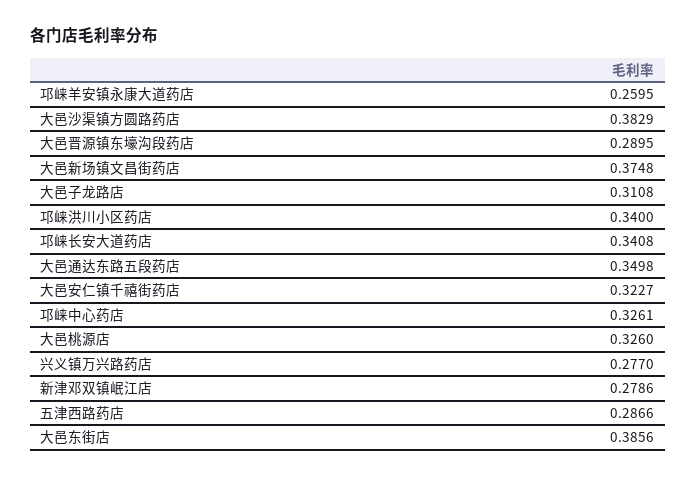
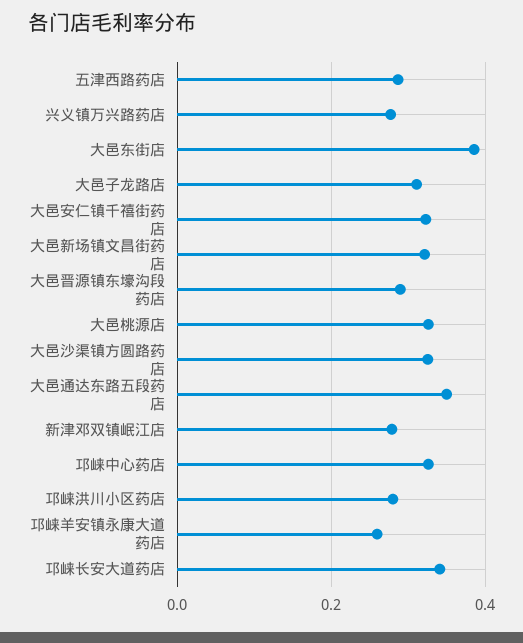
  {
    "邛崃羊安镇永康大道药店": 0.2595,
-   "大邑沙渠镇方圆路药店": 0.3829,
+   "大邑沙渠镇方圆路药店": 0.32,
    "大邑晋源镇东壕沟段药店": 0.2895,
-   "大邑新场镇文昌街药店": 0.3748,
+   "大邑新场镇文昌街药店": 0.32,
    "大邑子龙路店": 0.3108,
-   "邛崃洪川小区药店": 0.34,
+   "邛崃洪川小区药店": 0.28,
    "邛崃长安大道药店": 0.3408,
    "大邑通达东路五段药店": 0.3498,
    "大邑安仁镇千禧街药店": 0.3227,
    "邛崃中心药店": 0.3261,
    "大邑桃源店": 0.326,
    "兴义镇万兴路药店": 0.277,
    "新津邓双镇岷江店": 0.2786,
    "五津西路药店": 0.2866,
    "大邑东街店": 0.3856
  }

